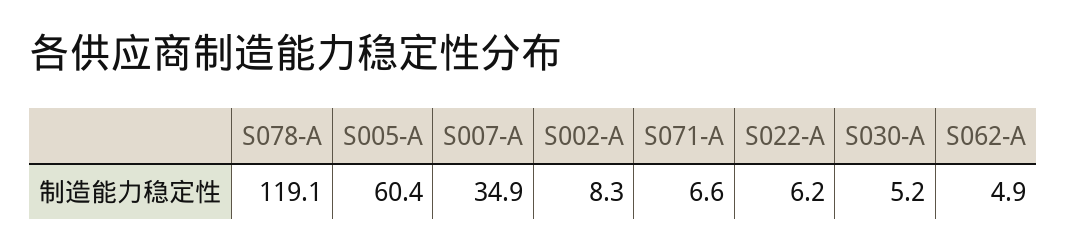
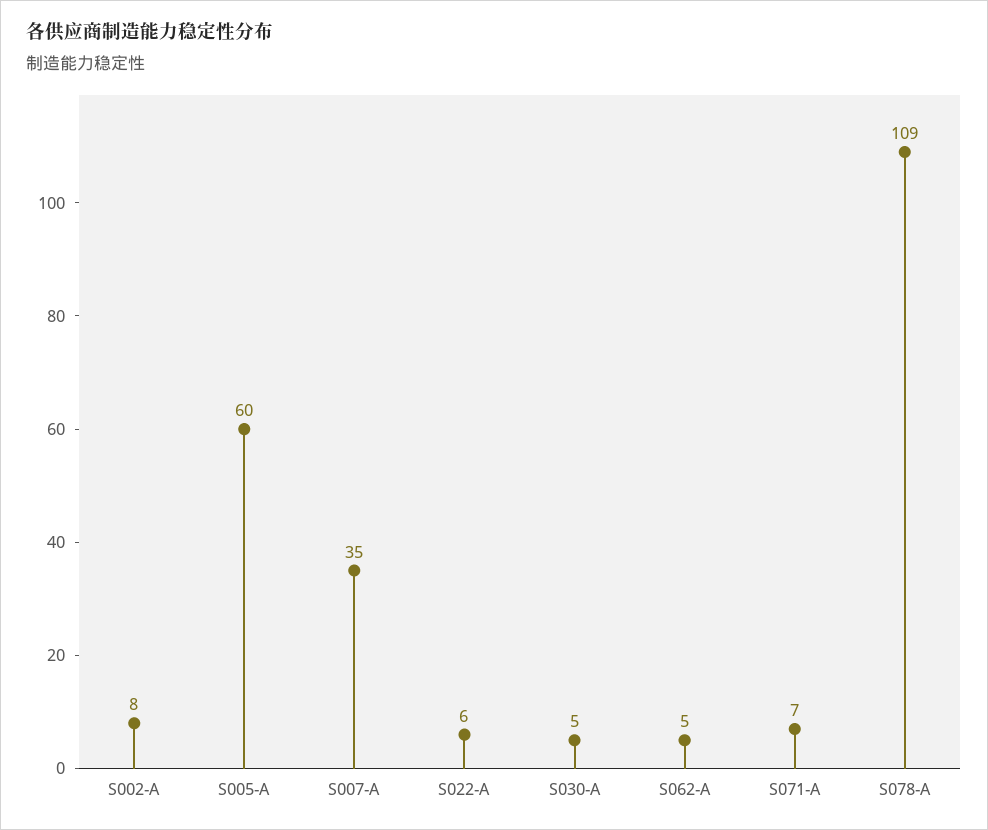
  {
-   "S078-A": 119.1,
+   "S078-A": 109,
    "S005-A": 60.4,
    "S007-A": 34.9,
    "S002-A": 8.3,
    "S071-A": 6.6,
    "S022-A": 6.2,
    "S030-A": 5.2,
    "S062-A": 4.9
  }

